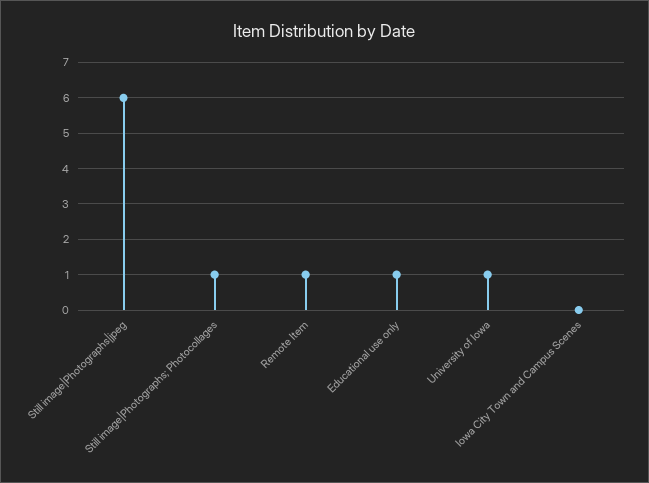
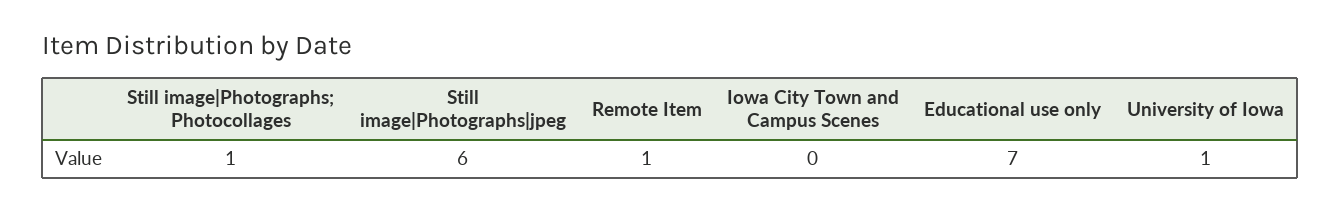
  {
    "Still image|Photographs|jpeg": 6,
    "Still image|Photographs; Photocollages": 1,
    "Remote Item": 1,
-   "Educational use only": 1,
+   "Educational use only": 7,
    "University of Iowa": 1,
    "Iowa City Town and Campus Scenes": 0
  }

